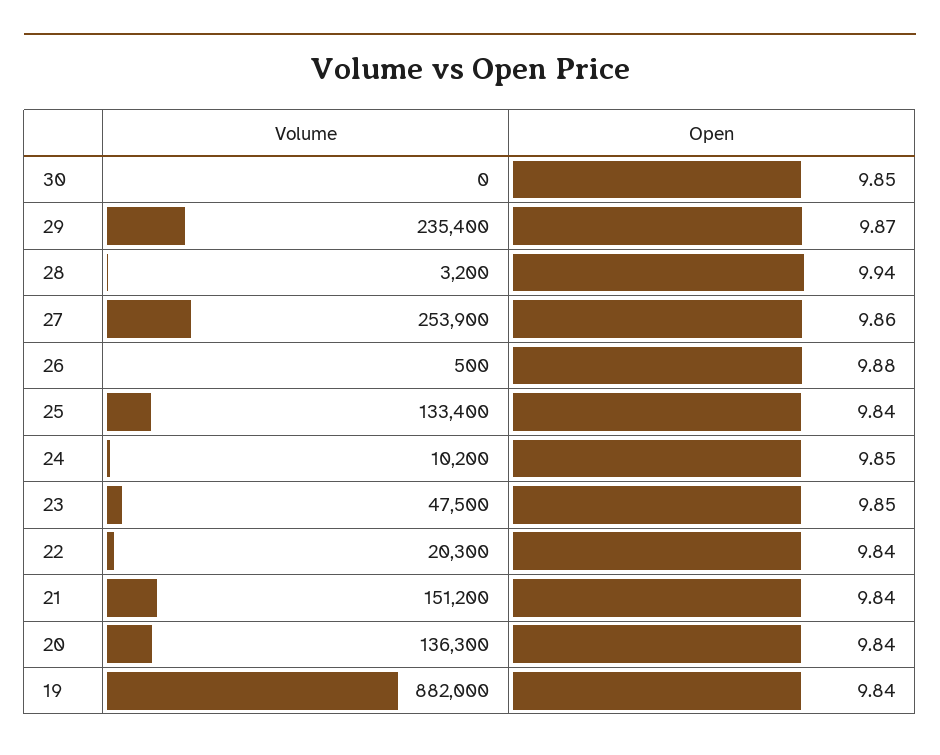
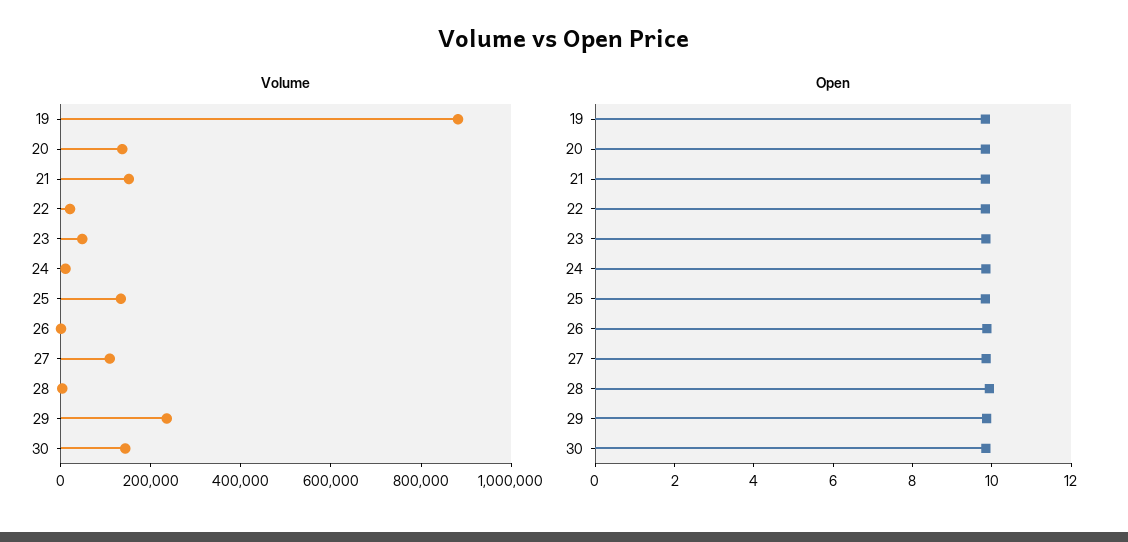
  {
    "Volume": {
-     "30": 0,
+     "30": 150000,
      "29": 235400,
      "28": 3200,
-     "27": 253900,
+     "27": 100000,
      "26": 500,
      "25": 133400,
      "24": 10200,
      "23": 47500,
      "22": 20300,
      "21": 151200,
      "20": 136300,
      "19": 882000
    },
    "Open": {
      "30": 9.85,
      "29": 9.87,
      "28": 9.94,
      "27": 9.86,
      "26": 9.88,
      "25": 9.84,
      "24": 9.85,
      "23": 9.85,
      "22": 9.84,
      "21": 9.84,
      "20": 9.84,
      "19": 9.84
    }
  }

